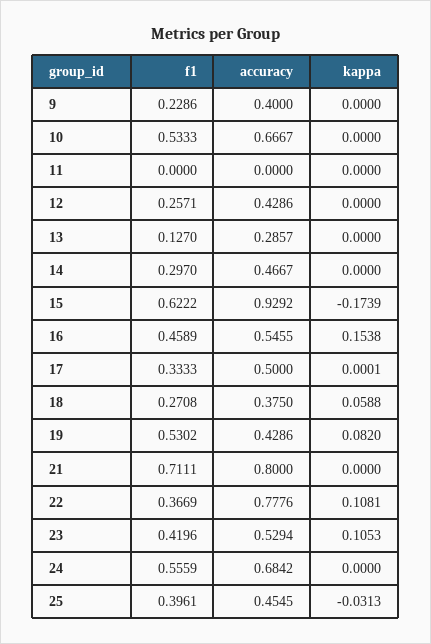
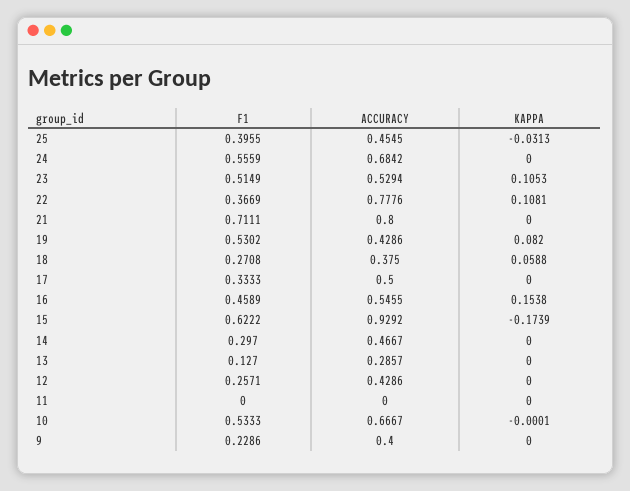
  {
    "f1": {
      "9": 0.2286,
      "10": 0.5333,
      "11": 0,
      "12": 0.2571,
      "13": 0.127,
      "14": 0.297,
      "15": 0.6222,
      "16": 0.4589,
      "17": 0.3333,
      "18": 0.2708,
      "19": 0.5302,
      "21": 0.7111,
      "22": 0.3669,
-     "23": 0.4196,
+     "23": 0.5149,
      "24": 0.5559,
-     "25": 0.3961
+     "25": 0.3955
    },
    "accuracy": {
      "9": 0.4,
      "10": 0.6667,
      "11": 0,
      "12": 0.4286,
      "13": 0.2857,
      "14": 0.4667,
      "15": 0.9292,
      "16": 0.5455,
      "17": 0.5,
      "18": 0.375,
      "19": 0.4286,
      "21": 0.8,
      "22": 0.7776,
      "23": 0.5294,
      "24": 0.6842,
      "25": 0.4545
    },
    "kappa": {
      "9": 0,
-     "10": 0,
+     "10": -0.0001,
      "11": 0,
      "12": 0,
      "13": 0,
      "14": 0,
      "15": -0.1739,
      "16": 0.1538,
-     "17": 0.0001,
+     "17": 0,
      "18": 0.0588,
      "19": 0.082,
      "21": 0,
      "22": 0.1081,
      "23": 0.1053,
      "24": 0,
      "25": -0.0313
    }
  }

